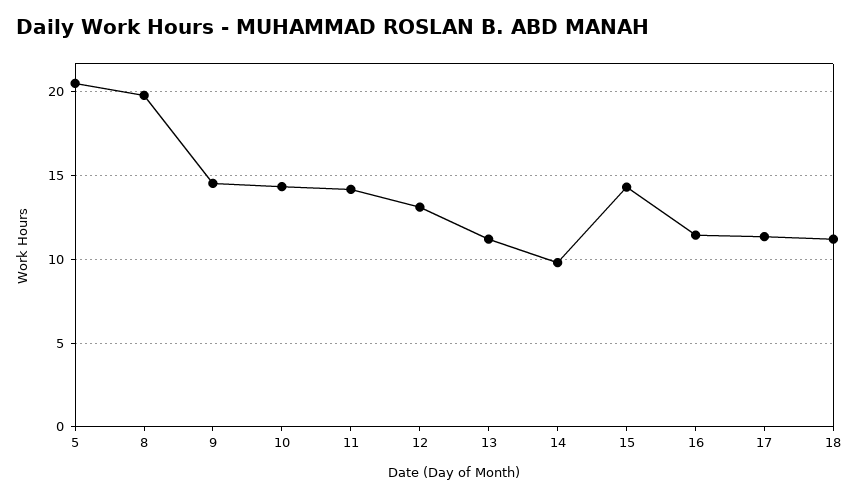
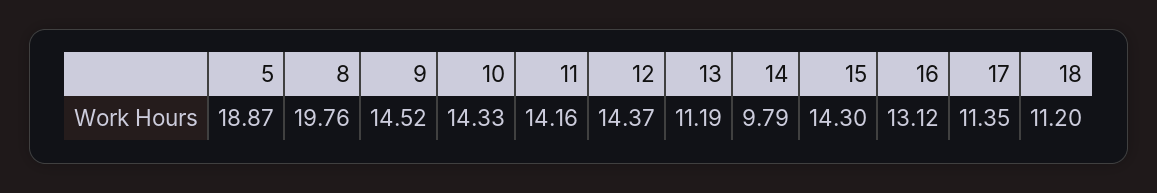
  {
-   "5": 20.5,
+   "5": 18.87,
    "8": 19.76,
    "9": 14.52,
    "10": 14.33,
    "11": 14.16,
-   "12": 13,
+   "12": 14.37,
    "13": 11.19,
    "14": 9.79,
    "15": 14.3,
-   "16": 11.5,
+   "16": 13.12,
    "17": 11.35,
    "18": 11.2
  }

